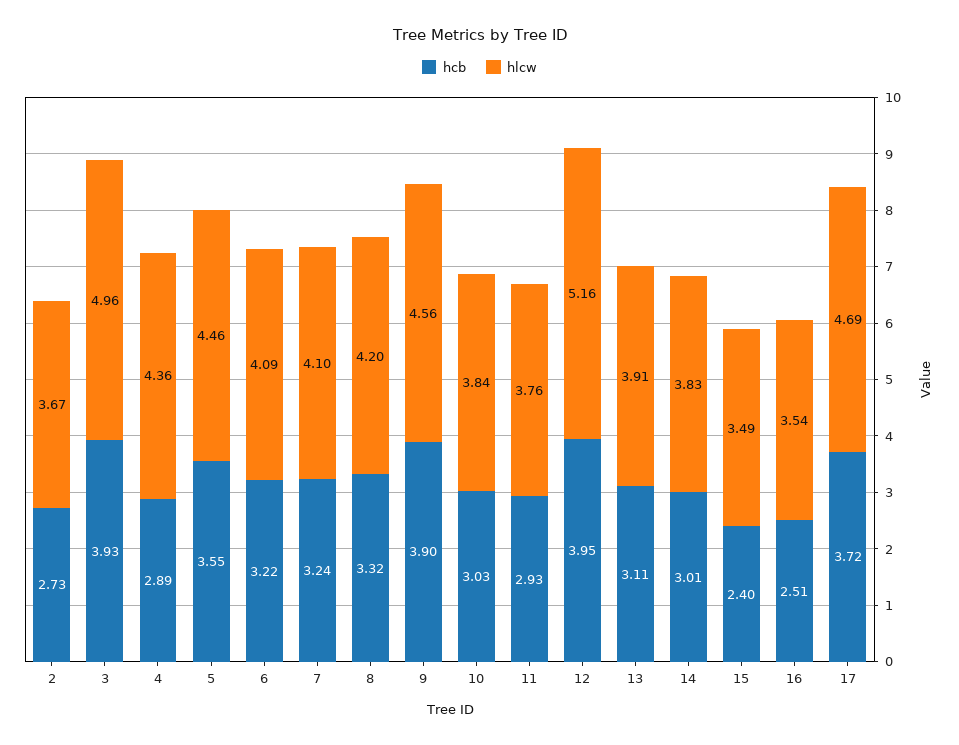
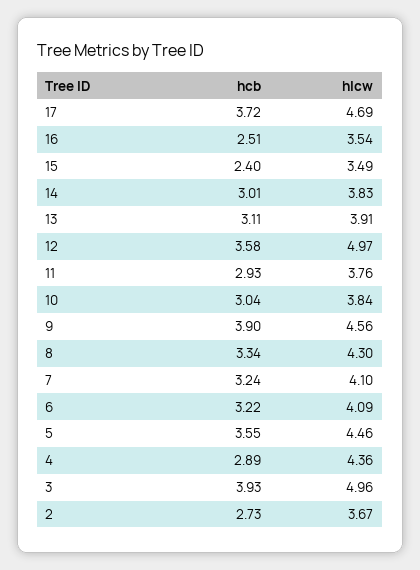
  {
    "hcb": {
      "2": 2.73,
      "3": 3.93,
      "4": 2.89,
      "5": 3.55,
      "6": 3.22,
      "7": 3.24,
-     "8": 3.32,
+     "8": 3.34,
      "9": 3.9,
-     "10": 3.03,
+     "10": 3.04,
      "11": 2.93,
-     "12": 3.95,
+     "12": 3.58,
      "13": 3.11,
      "14": 3.01,
      "15": 2.4,
      "16": 2.51,
      "17": 3.72
    },
    "hlcw": {
      "2": 3.67,
      "3": 4.96,
      "4": 4.36,
      "5": 4.46,
      "6": 4.09,
      "7": 4.1,
-     "8": 4.2,
+     "8": 4.3,
      "9": 4.56,
      "10": 3.84,
      "11": 3.76,
-     "12": 5.16,
+     "12": 4.97,
      "13": 3.91,
      "14": 3.83,
      "15": 3.49,
      "16": 3.54,
      "17": 4.69
    }
  }

